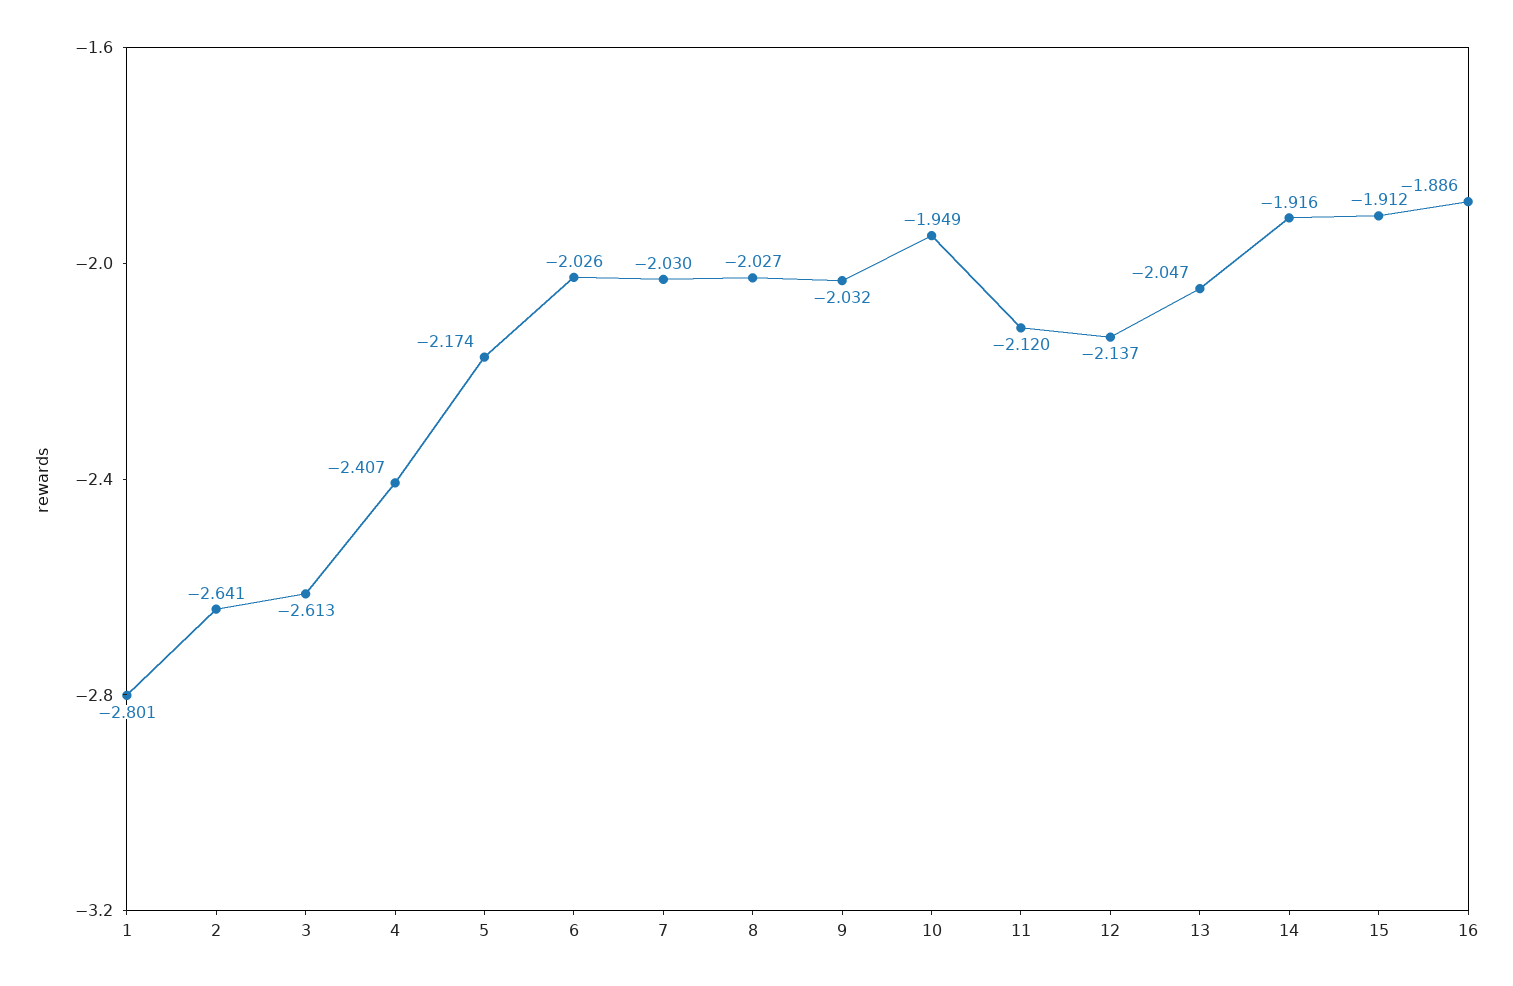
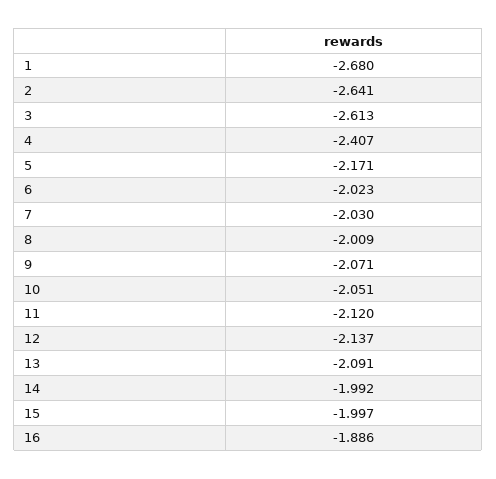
  {
-   "1": -2.801,
+   "1": -2.68,
    "2": -2.641,
    "3": -2.613,
    "4": -2.407,
-   "5": -2.174,
+   "5": -2.171,
-   "6": -2.026,
+   "6": -2.023,
    "7": -2.03,
-   "8": -2.027,
+   "8": -2.009,
-   "9": -2.032,
+   "9": -2.071,
-   "10": -1.949,
+   "10": -2.051,
    "11": -2.12,
    "12": -2.137,
-   "13": -2.047,
+   "13": -2.091,
-   "14": -1.916,
+   "14": -1.992,
-   "15": -1.912,
+   "15": -1.997,
    "16": -1.886
  }

